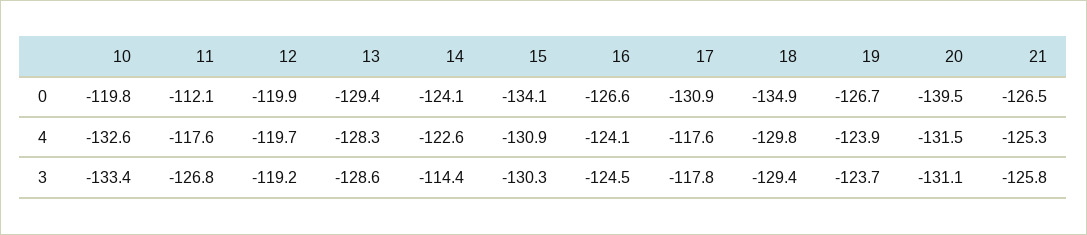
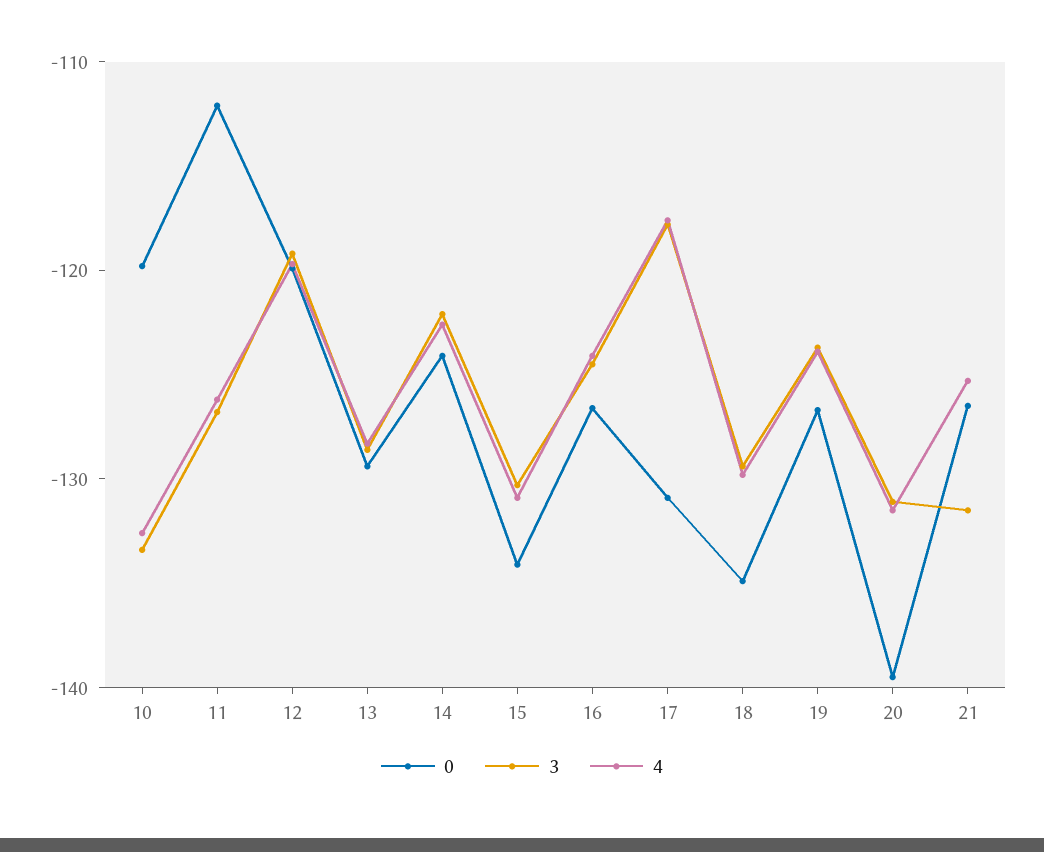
  {
    "0": {
      "10": -119.8,
      "11": -112.1,
      "12": -119.9,
      "13": -129.4,
      "14": -124.1,
      "15": -134.1,
      "16": -126.6,
      "17": -130.9,
      "18": -134.9,
      "19": -126.7,
      "20": -139.5,
      "21": -126.5
    },
    "4": {
      "10": -132.6,
-     "11": -117.6,
+     "11": -126,
      "12": -119.7,
      "13": -128.3,
      "14": -122.6,
      "15": -130.9,
      "16": -124.1,
      "17": -117.6,
      "18": -129.8,
      "19": -123.9,
      "20": -131.5,
      "21": -125.3
    },
    "3": {
      "10": -133.4,
      "11": -126.8,
      "12": -119.2,
      "13": -128.6,
-     "14": -114.4,
+     "14": -122,
      "15": -130.3,
      "16": -124.5,
      "17": -117.8,
      "18": -129.4,
      "19": -123.7,
      "20": -131.1,
-     "21": -125.8
+     "21": -132
    }
  }

